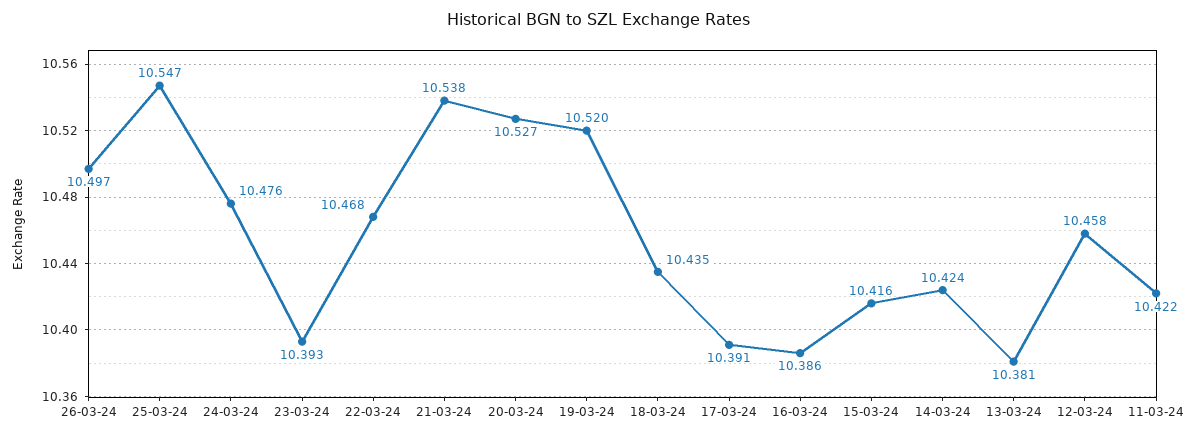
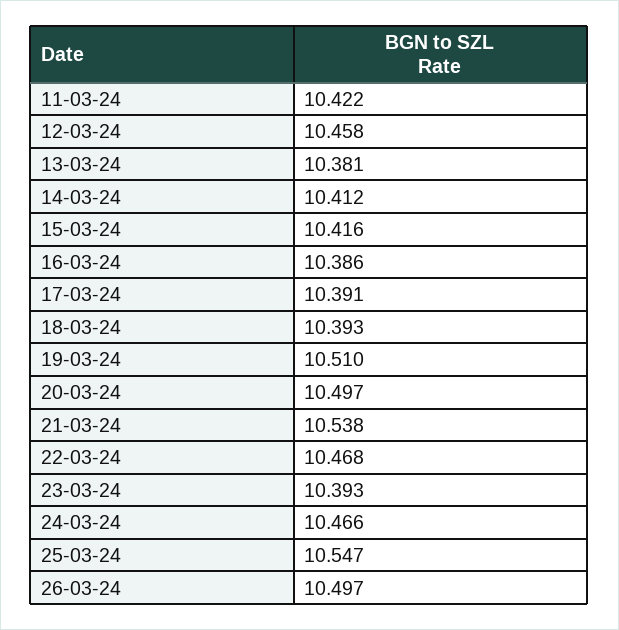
  {
    "26-03-24": 10.497,
    "25-03-24": 10.547,
-   "24-03-24": 10.476,
+   "24-03-24": 10.466,
    "23-03-24": 10.393,
    "22-03-24": 10.468,
    "21-03-24": 10.538,
-   "20-03-24": 10.527,
+   "20-03-24": 10.497,
-   "19-03-24": 10.52,
+   "19-03-24": 10.51,
-   "18-03-24": 10.435,
+   "18-03-24": 10.393,
    "17-03-24": 10.391,
    "16-03-24": 10.386,
    "15-03-24": 10.416,
-   "14-03-24": 10.424,
+   "14-03-24": 10.412,
    "13-03-24": 10.381,
    "12-03-24": 10.458,
    "11-03-24": 10.422
  }

